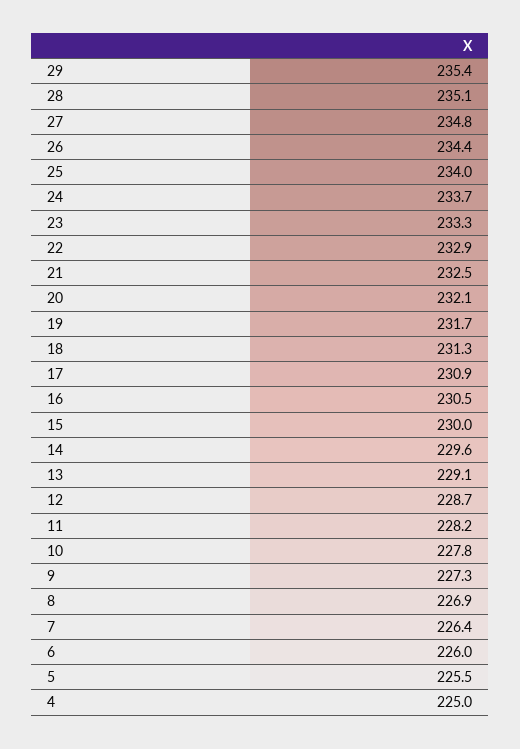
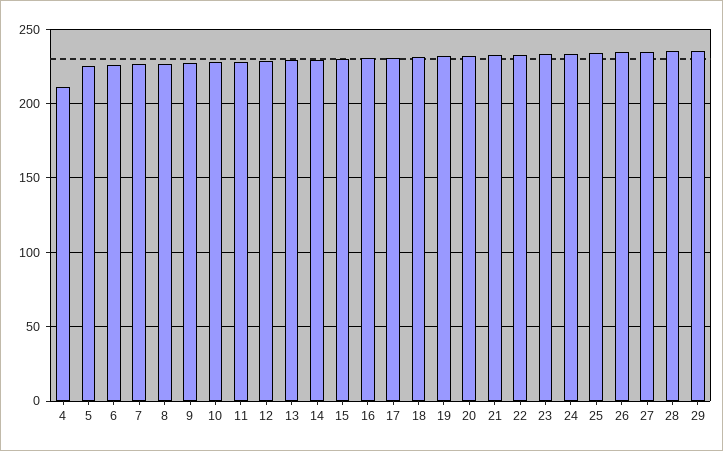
  {
    "29": 235.4,
    "28": 235.1,
    "27": 234.8,
    "26": 234.4,
    "25": 234,
    "24": 233.7,
    "23": 233.3,
    "22": 232.9,
    "21": 232.5,
    "20": 232.1,
    "19": 231.7,
    "18": 231.3,
    "17": 230.9,
    "16": 230.5,
    "15": 230,
    "14": 229.6,
    "13": 229.1,
    "12": 228.7,
    "11": 228.2,
    "10": 227.8,
    "9": 227.3,
    "8": 226.9,
    "7": 226.4,
    "6": 226,
    "5": 225.5,
-   "4": 225
+   "4": 210
  }

